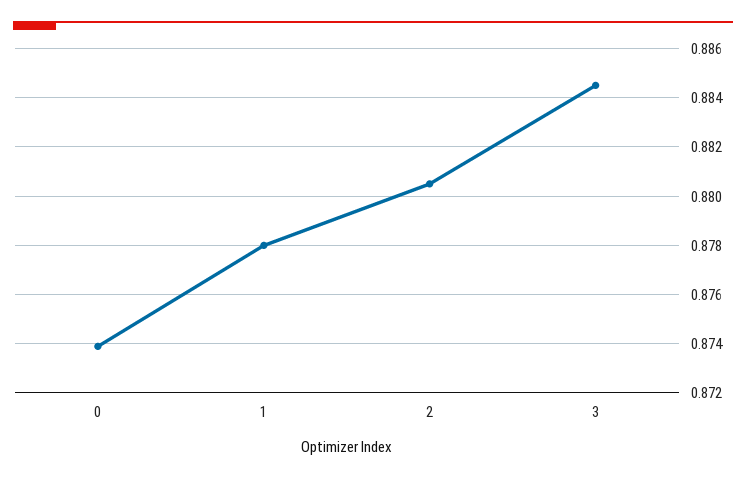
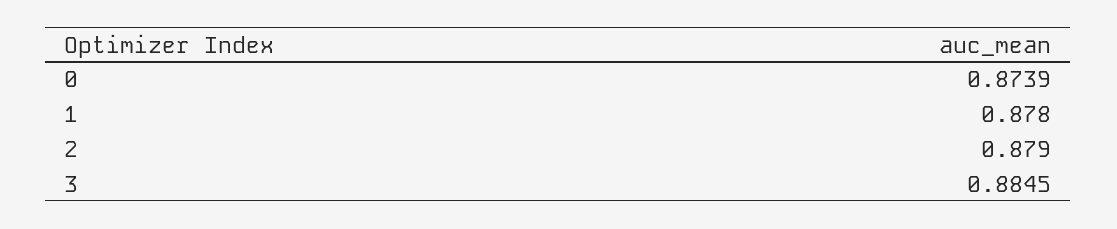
  {
    "0": 0.8739,
    "1": 0.878,
-   "2": 0.8805,
+   "2": 0.879,
    "3": 0.8845
  }

